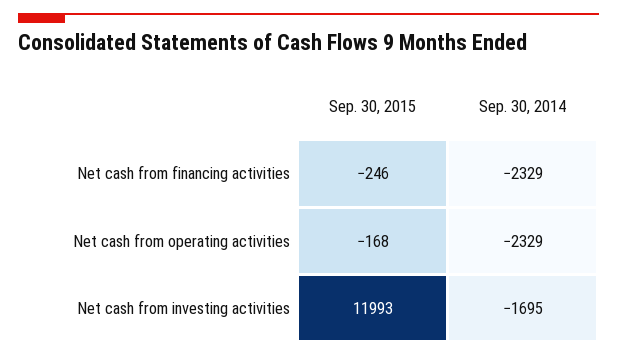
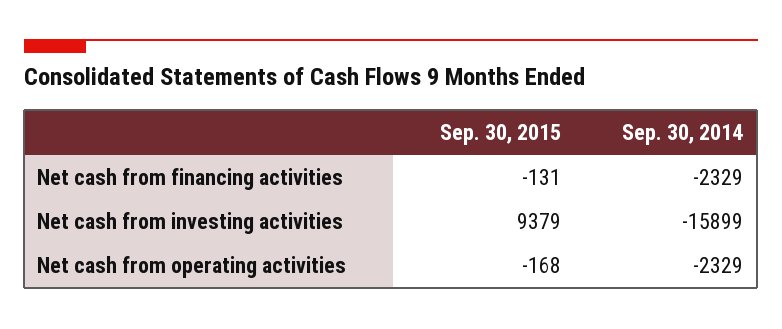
  {
    "Sep. 30, 2015": {
-     "Net cash from financing activities": -246,
+     "Net cash from financing activities": -131,
      "Net cash from operating activities": -168,
-     "Net cash from investing activities": 11993
+     "Net cash from investing activities": 9379
    },
    "Sep. 30, 2014": {
      "Net cash from financing activities": -2329,
      "Net cash from operating activities": -2329,
-     "Net cash from investing activities": -1695
+     "Net cash from investing activities": -15899
    }
  }

